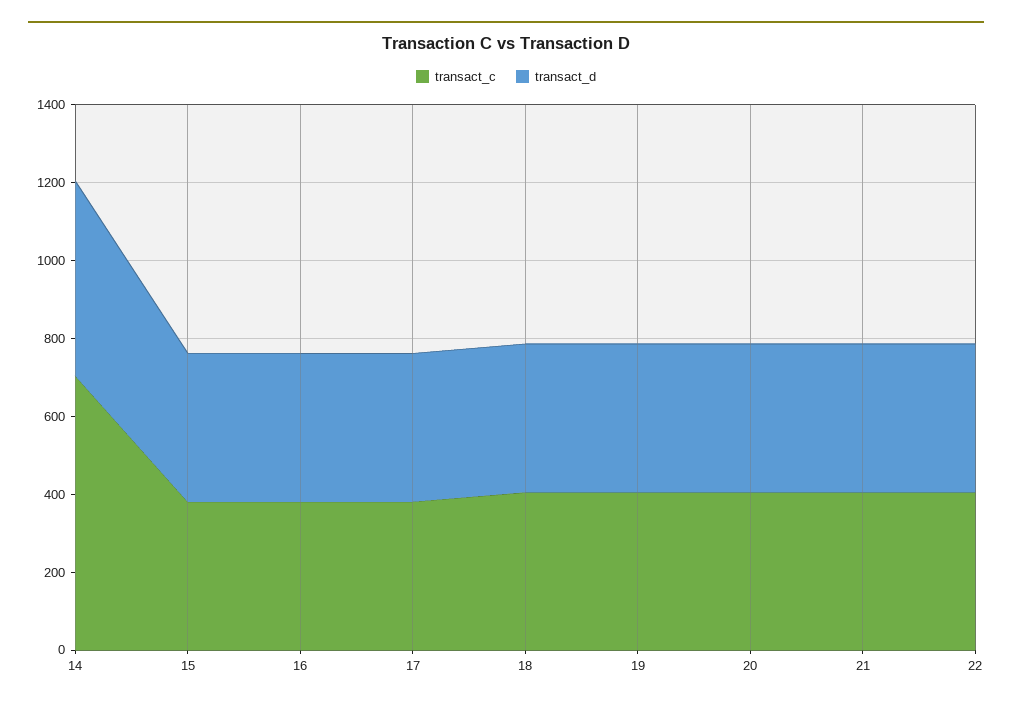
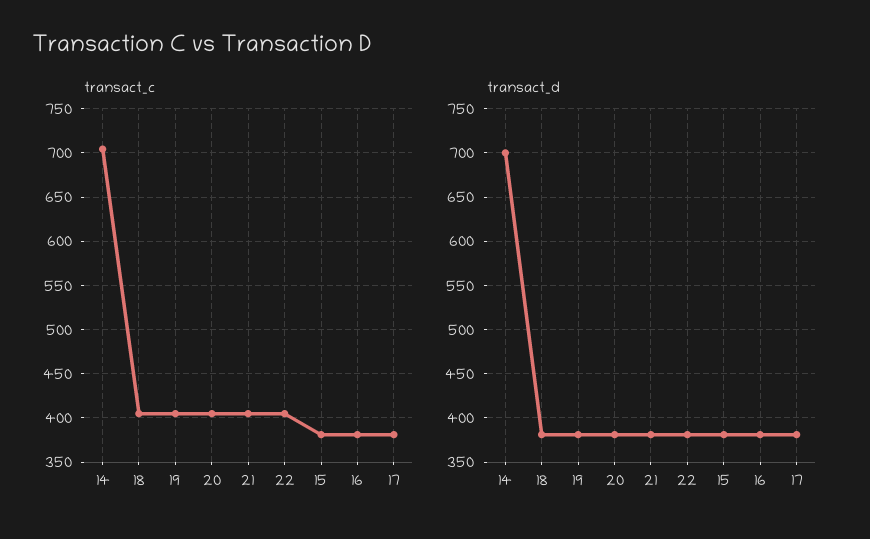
  {
    "transact_c": {
      "14": 700,
      "15": 380,
      "16": 380,
      "17": 380,
      "18": 400,
      "19": 400,
      "20": 400,
      "21": 400,
      "22": 400
    },
    "transact_d": {
-     "14": 500,
+     "14": 700,
      "15": 380,
      "16": 380,
      "17": 380,
      "18": 380,
      "19": 380,
      "20": 380,
      "21": 380,
      "22": 380
    }
  }

